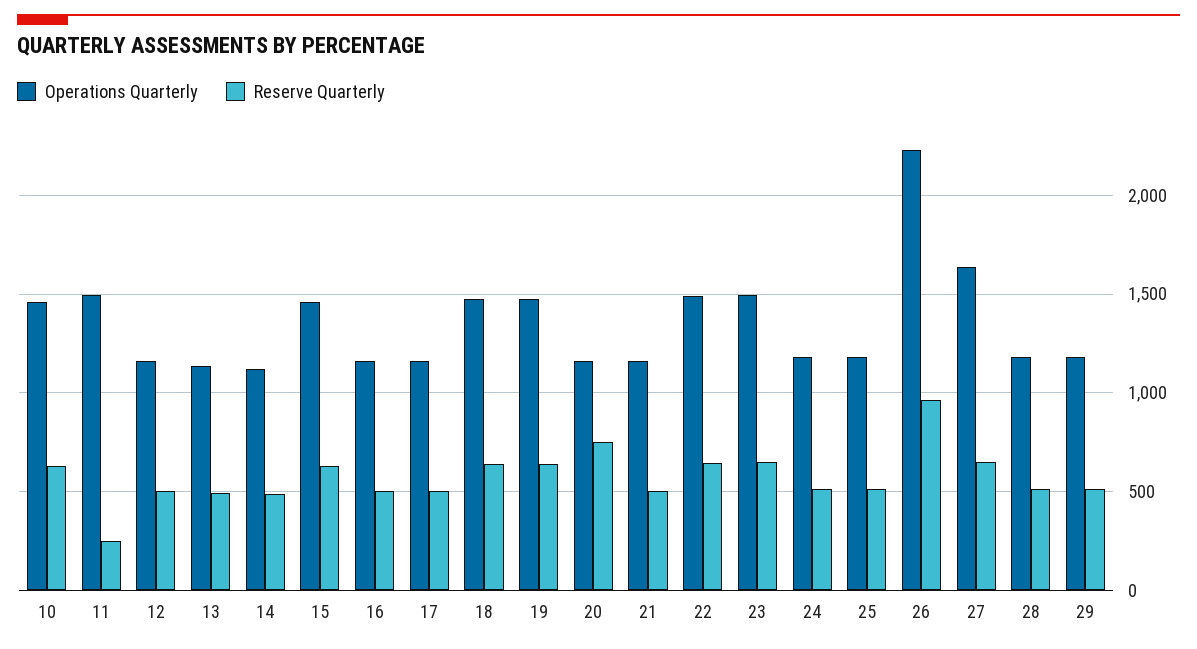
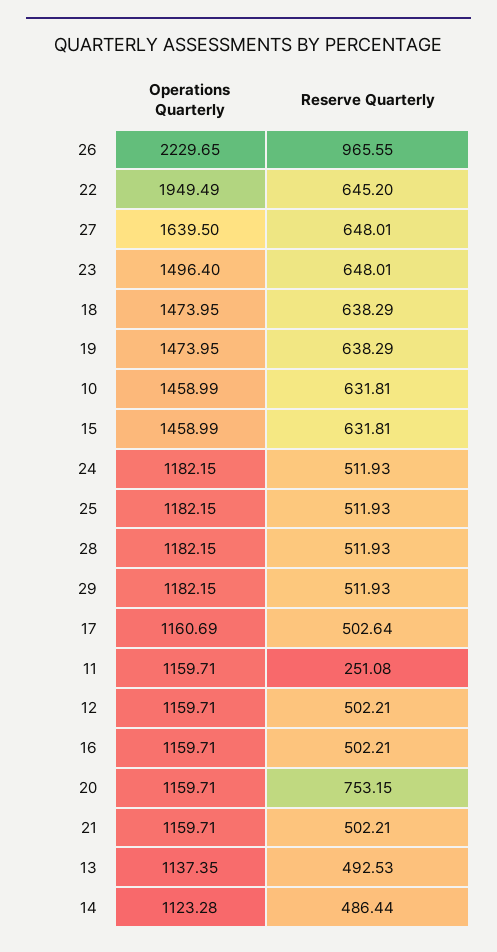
  {
    "Operations Quarterly": {
      "10": 1458.99,
-     "11": 1500,
+     "11": 1159.71,
      "12": 1159.71,
      "13": 1137.35,
      "14": 1123.28,
      "15": 1458.99,
      "16": 1159.71,
      "17": 1160.69,
      "18": 1473.95,
      "19": 1473.95,
      "20": 1159.71,
      "21": 1159.71,
-     "22": 1500,
+     "22": 1949.49,
      "23": 1496.4,
      "24": 1182.15,
      "25": 1182.15,
      "26": 2229.65,
      "27": 1639.5,
      "28": 1182.15,
      "29": 1182.15
    },
    "Reserve Quarterly": {
      "10": 631.81,
      "11": 251.08,
      "12": 502.21,
      "13": 492.53,
      "14": 486.44,
      "15": 631.81,
      "16": 502.21,
      "17": 502.64,
      "18": 638.29,
      "19": 638.29,
      "20": 753.15,
      "21": 502.21,
      "22": 645.2,
      "23": 648.01,
      "24": 511.93,
      "25": 511.93,
      "26": 965.55,
      "27": 648.01,
      "28": 511.93,
      "29": 511.93
    }
  }

